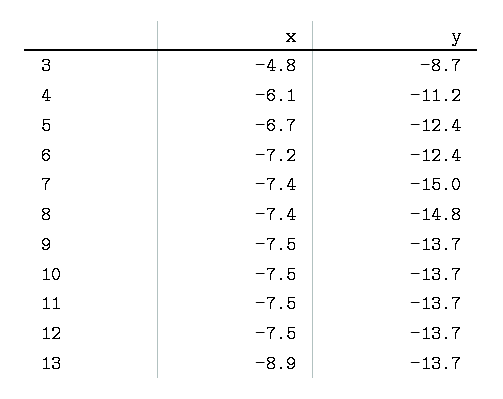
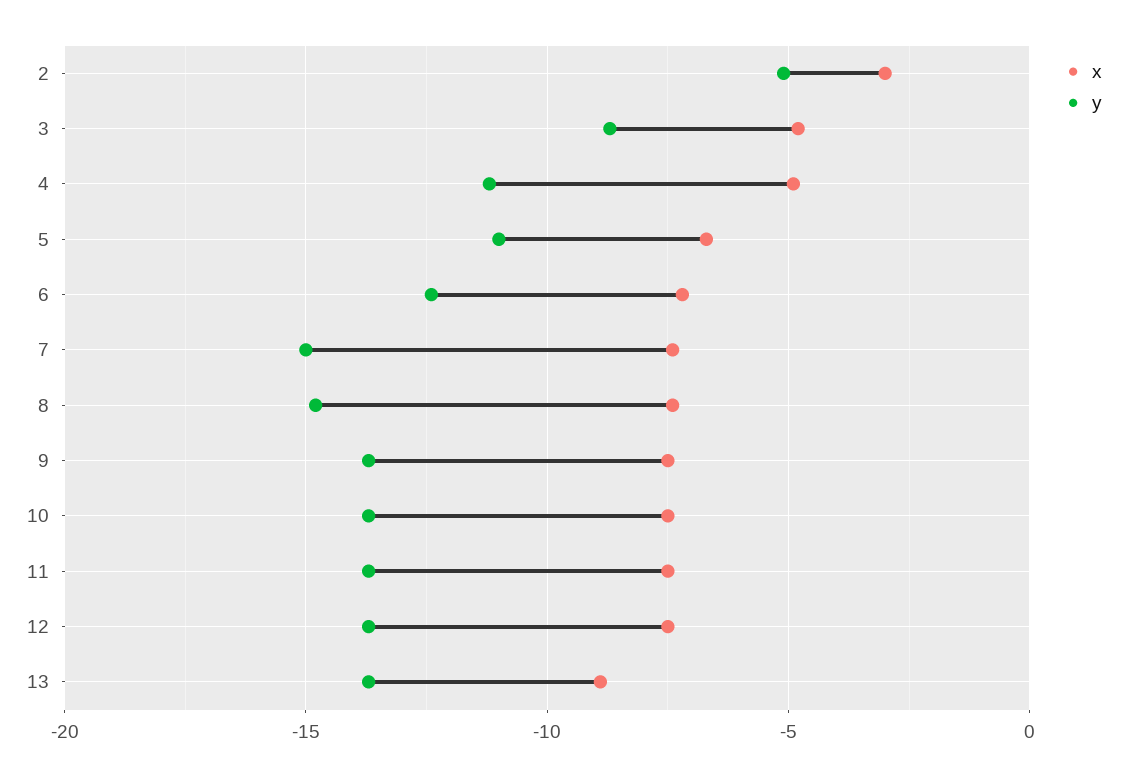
  {
    "x": {
      "3": -4.8,
-     "4": -6.1,
+     "4": -5,
      "5": -6.7,
      "6": -7.2,
      "7": -7.4,
      "8": -7.4,
      "9": -7.5,
      "10": -7.5,
      "11": -7.5,
      "12": -7.5,
-     "13": -8.9
+     "13": -8.9,
+     "2": -3
    },
    "y": {
      "3": -8.7,
      "4": -11.2,
-     "5": -12.4,
+     "5": -11,
      "6": -12.4,
      "7": -15,
      "8": -14.8,
      "9": -13.7,
      "10": -13.7,
      "11": -13.7,
      "12": -13.7,
-     "13": -13.7
+     "13": -13.7,
+     "2": -5
    }
  }

